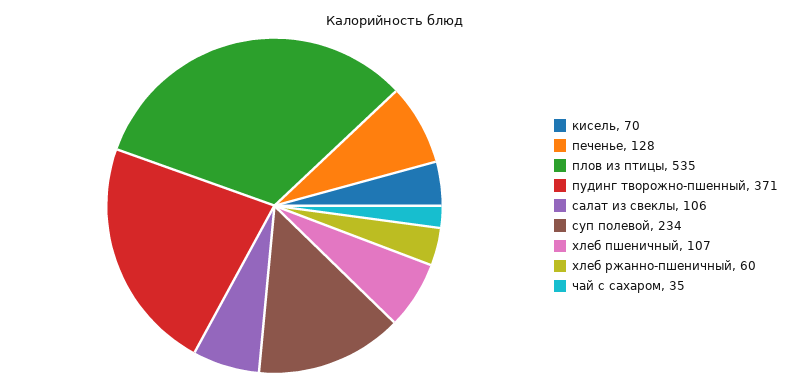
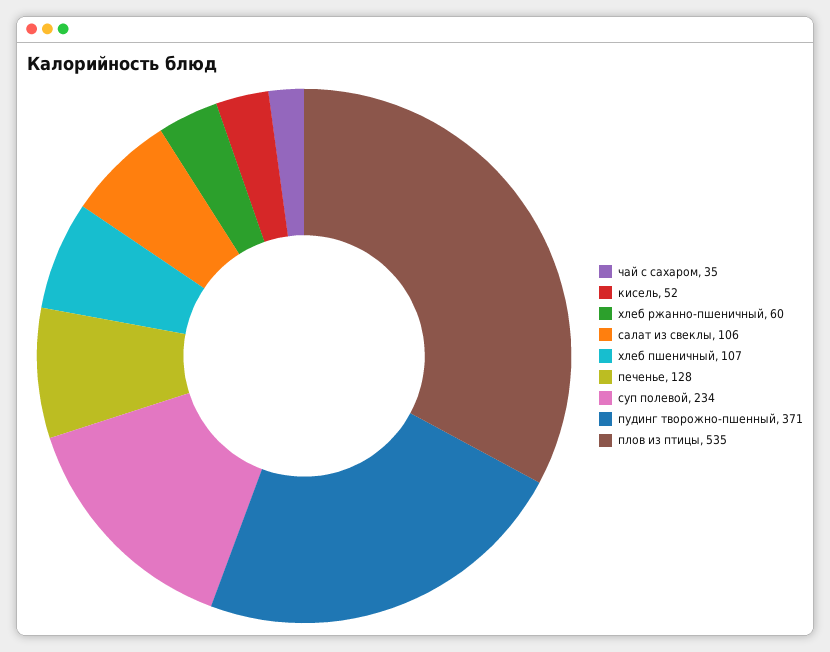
  {
-   "кисель": 70,
+   "кисель": 52,
    "печенье": 128,
    "плов из птицы": 535,
    "пудинг творожно-пшенный": 371,
    "салат из свеклы": 106,
    "суп полевой": 234,
    "хлеб пшеничный": 107,
    "хлеб ржанно-пшеничный": 60,
    "чай с сахаром": 35
  }

